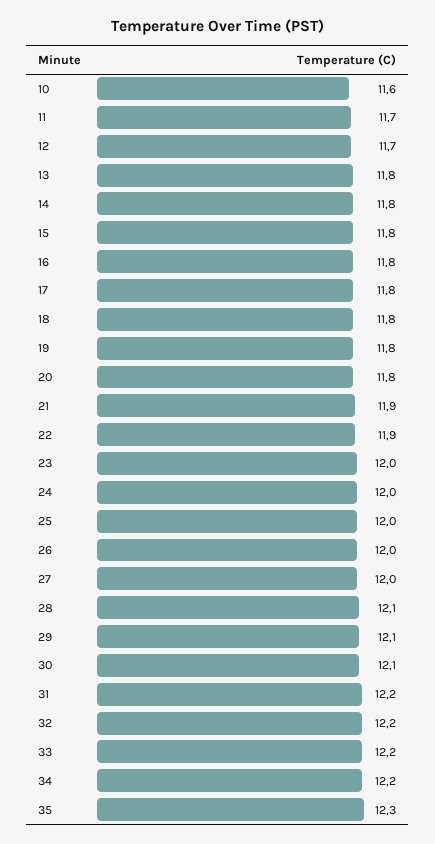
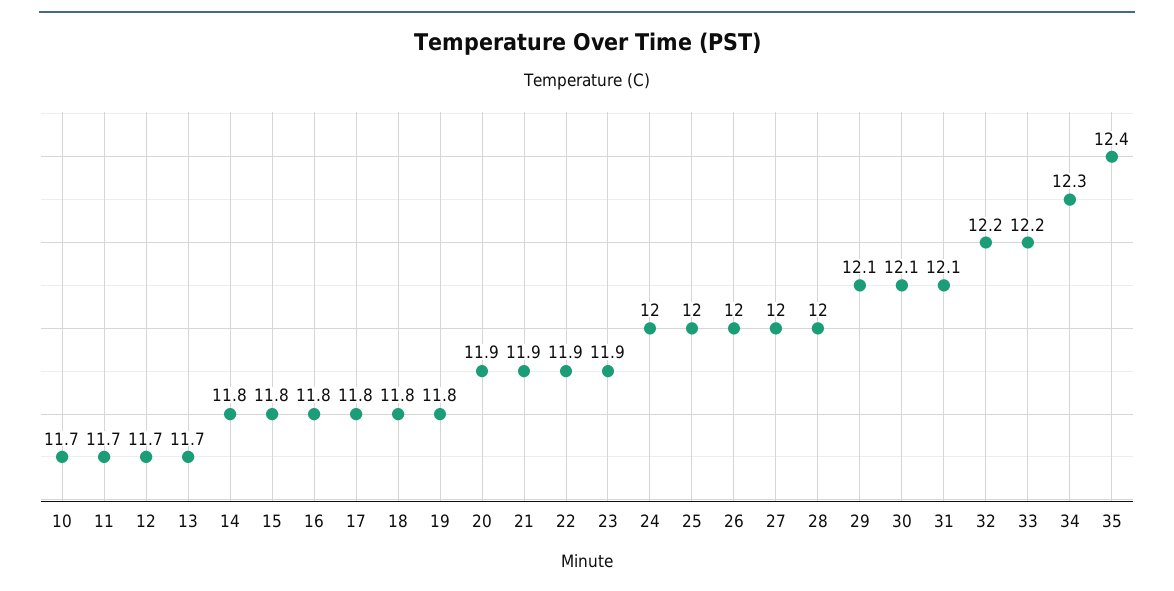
  {
-   "10": 11.6,
+   "10": 11.7,
    "11": 11.7,
    "12": 11.7,
-   "13": 11.8,
+   "13": 11.7,
    "14": 11.8,
    "15": 11.8,
    "16": 11.8,
    "17": 11.8,
    "18": 11.8,
    "19": 11.8,
-   "20": 11.8,
+   "20": 11.9,
    "21": 11.9,
    "22": 11.9,
-   "23": 12,
+   "23": 11.9,
    "24": 12,
    "25": 12,
    "26": 12,
    "27": 12,
-   "28": 12.1,
+   "28": 12,
    "29": 12.1,
    "30": 12.1,
-   "31": 12.2,
+   "31": 12.1,
    "32": 12.2,
    "33": 12.2,
-   "34": 12.2,
+   "34": 12.3,
-   "35": 12.3
+   "35": 12.4
  }

